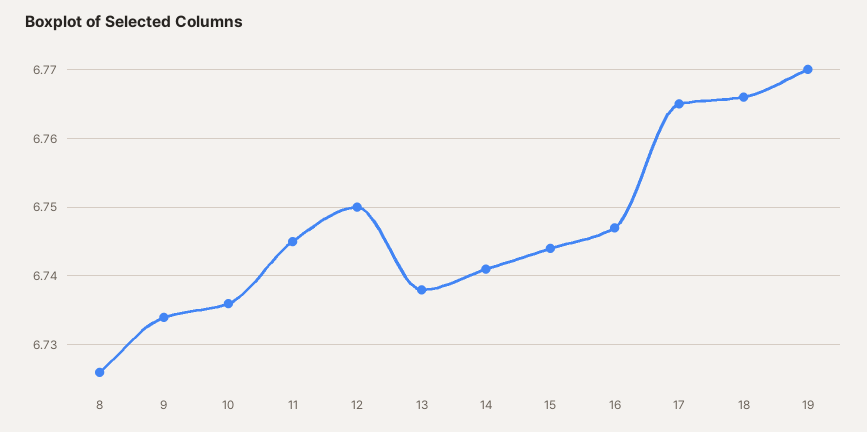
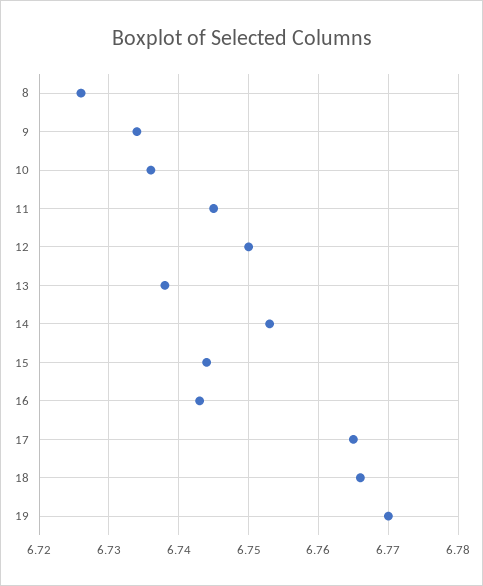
  {
    "8": 6.726,
    "9": 6.734,
    "10": 6.736,
    "11": 6.745,
    "12": 6.75,
    "13": 6.738,
-   "14": 6.741,
+   "14": 6.753,
    "15": 6.744,
-   "16": 6.747,
+   "16": 6.743,
    "17": 6.765,
    "18": 6.766,
    "19": 6.77
  }

